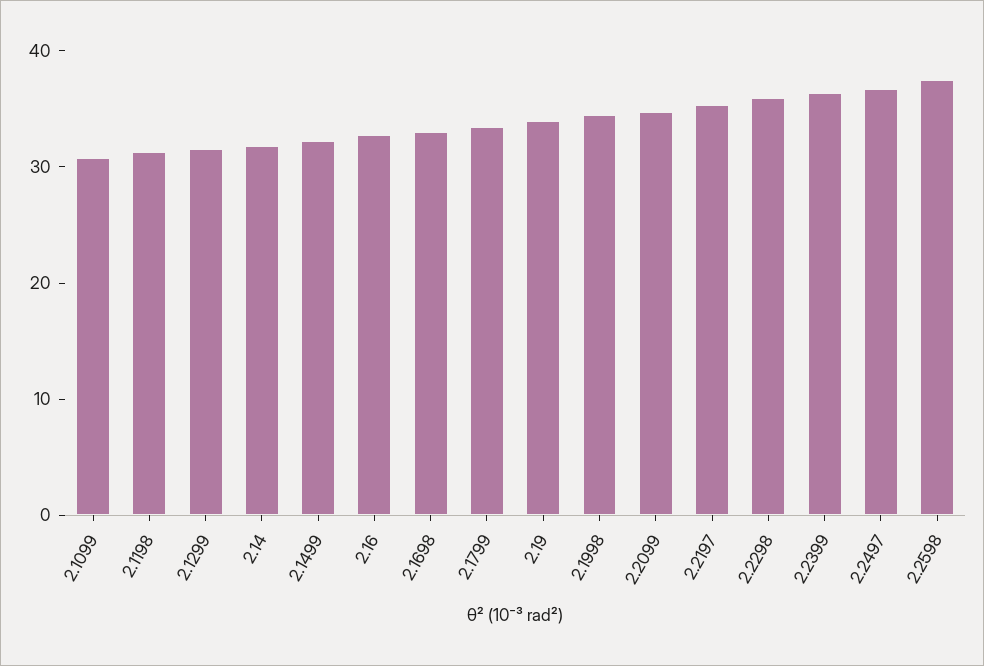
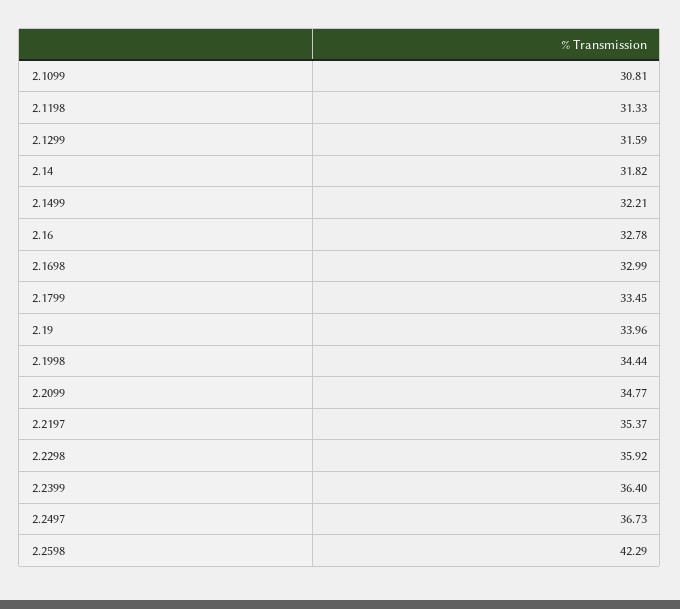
  {
    "2.1099": 30.81,
    "2.1198": 31.33,
    "2.1299": 31.59,
    "2.14": 31.82,
    "2.1499": 32.21,
    "2.16": 32.78,
    "2.1698": 32.99,
    "2.1799": 33.45,
    "2.19": 33.96,
    "2.1998": 34.44,
    "2.2099": 34.77,
    "2.2197": 35.37,
    "2.2298": 35.92,
    "2.2399": 36.4,
    "2.2497": 36.73,
-   "2.2598": 38
+   "2.2598": 42.29
  }

